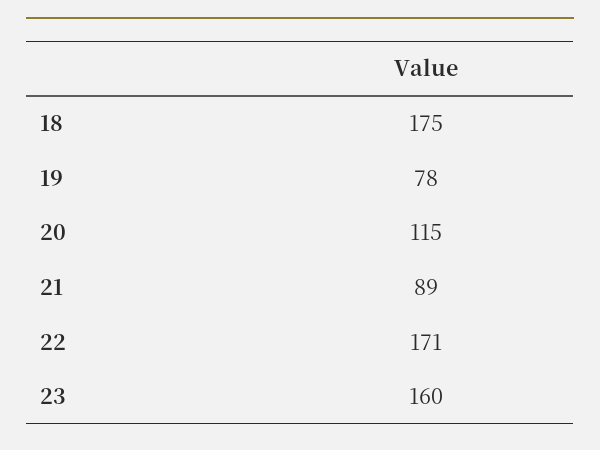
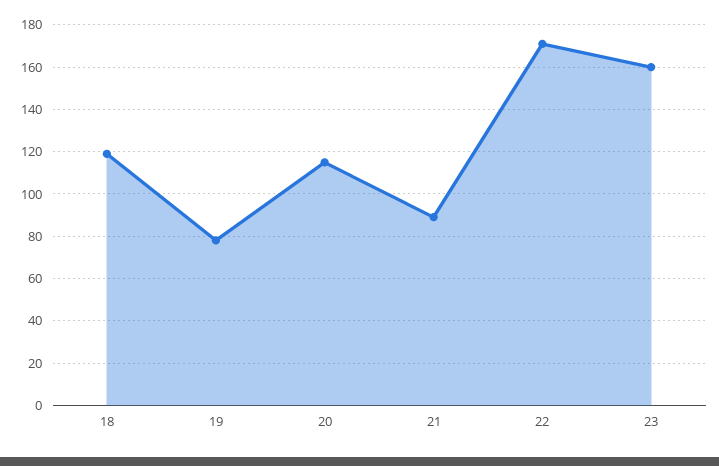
  {
-   "18": 175,
+   "18": 120,
    "19": 78,
    "20": 115,
    "21": 89,
    "22": 171,
    "23": 160
  }

